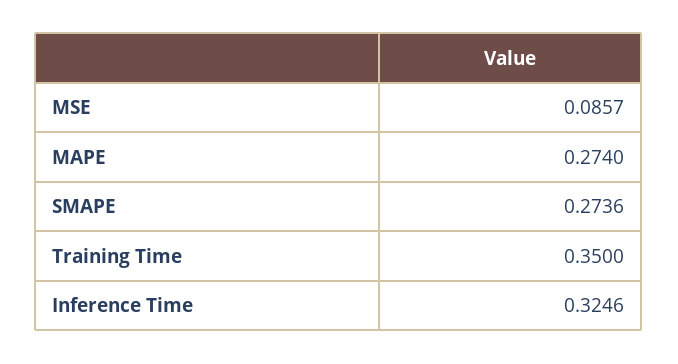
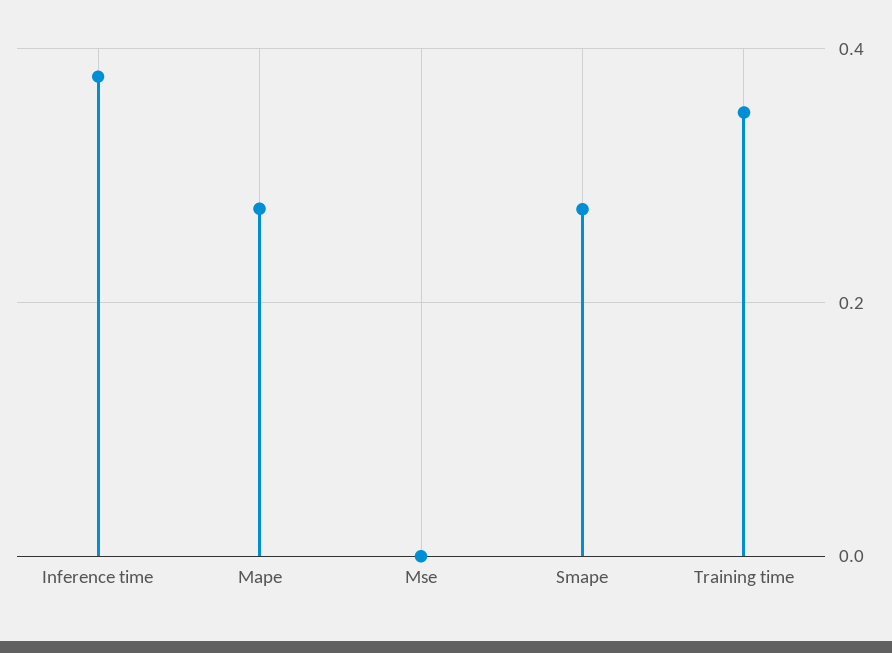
  {
-   "MSE": 0.0857,
+   "MSE": 0,
    "MAPE": 0.274,
    "SMAPE": 0.2736,
    "Training Time": 0.35,
-   "Inference Time": 0.3246
+   "Inference Time": 0.38
  }

